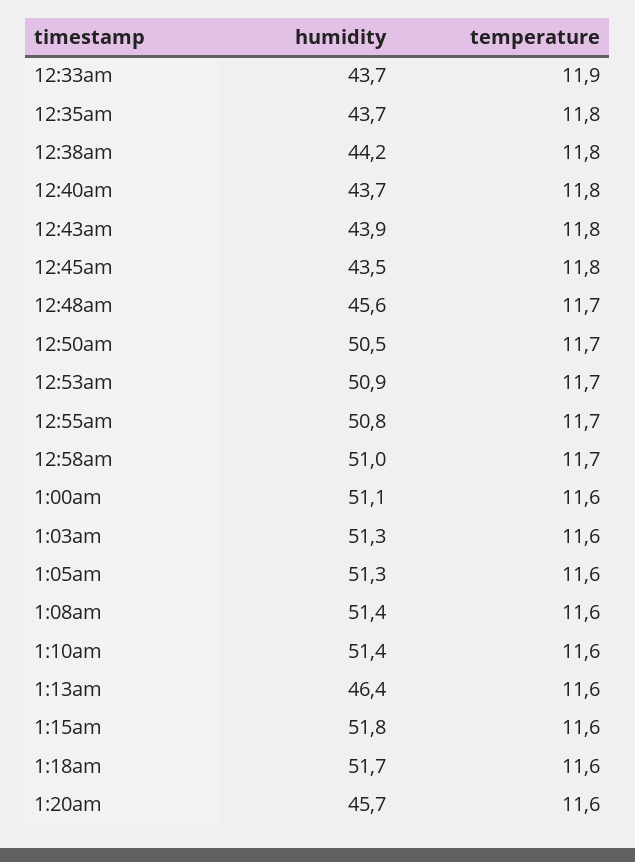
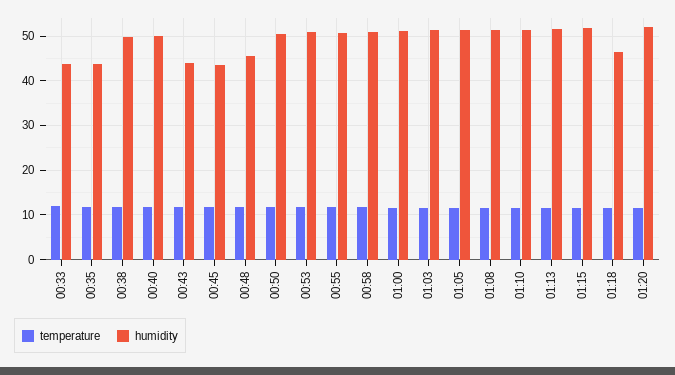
  {
    "humidity": {
      "12:33am": 43.7,
      "12:35am": 43.7,
-     "12:38am": 44.2,
+     "12:38am": 50,
-     "12:40am": 43.7,
+     "12:40am": 50,
      "12:43am": 43.9,
      "12:45am": 43.5,
      "12:48am": 45.6,
      "12:50am": 50.5,
      "12:53am": 50.9,
      "12:55am": 50.8,
      "12:58am": 51,
      "1:00am": 51.1,
      "1:03am": 51.3,
      "1:05am": 51.3,
      "1:08am": 51.4,
      "1:10am": 51.4,
-     "1:13am": 46.4,
+     "1:13am": 52,
      "1:15am": 51.8,
-     "1:18am": 51.7,
+     "1:18am": 46,
-     "1:20am": 45.7
+     "1:20am": 52
    },
    "temperature": {
      "12:33am": 11.9,
      "12:35am": 11.8,
      "12:38am": 11.8,
      "12:40am": 11.8,
      "12:43am": 11.8,
      "12:45am": 11.8,
      "12:48am": 11.7,
      "12:50am": 11.7,
      "12:53am": 11.7,
      "12:55am": 11.7,
      "12:58am": 11.7,
      "1:00am": 11.6,
      "1:03am": 11.6,
      "1:05am": 11.6,
      "1:08am": 11.6,
      "1:10am": 11.6,
      "1:13am": 11.6,
      "1:15am": 11.6,
      "1:18am": 11.6,
      "1:20am": 11.6
    }
  }

